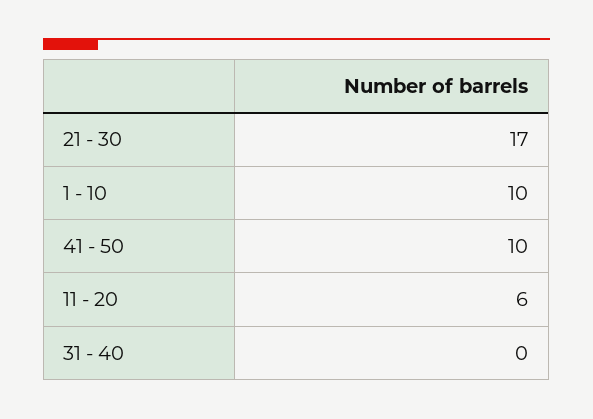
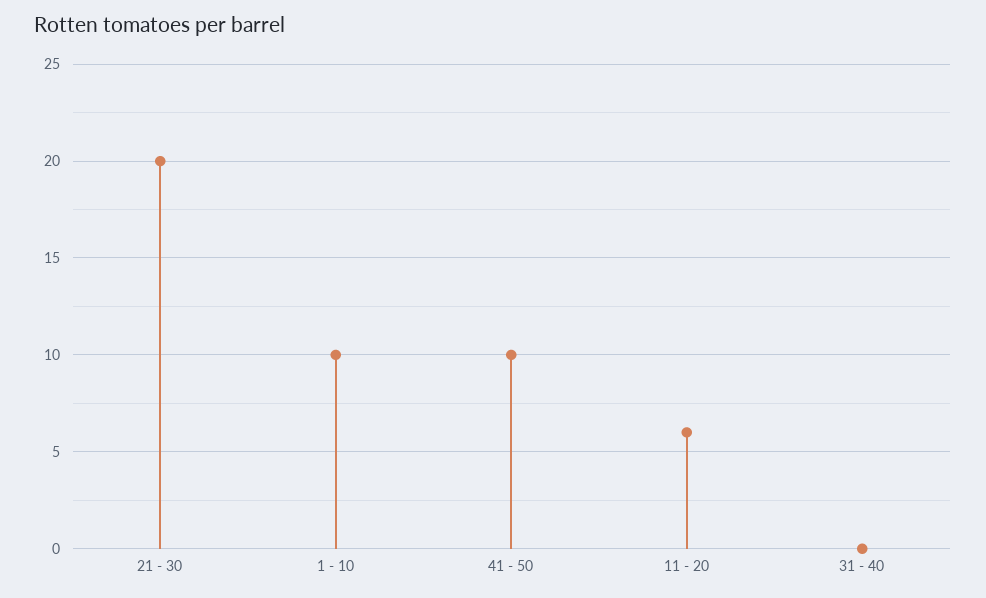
  {
-   "21 - 30": 17,
+   "21 - 30": 20,
    "1 - 10": 10,
    "41 - 50": 10,
    "11 - 20": 6,
    "31 - 40": 0
  }

